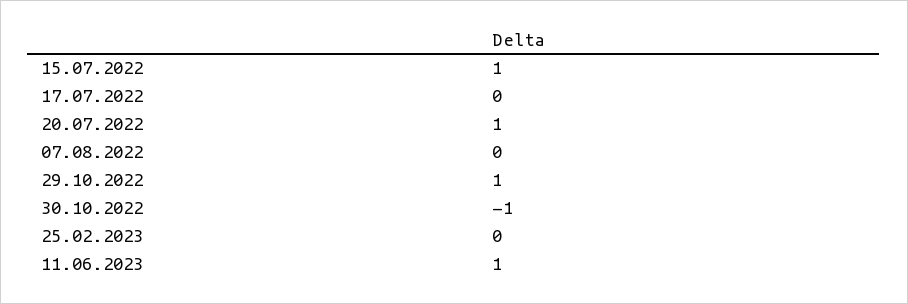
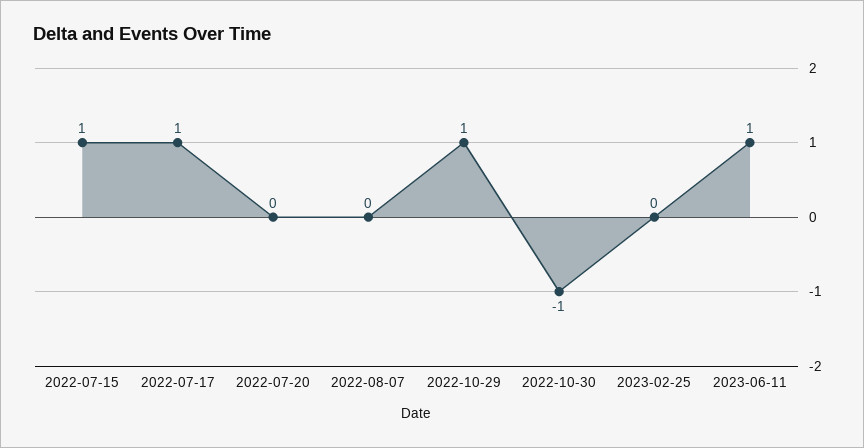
  {
    "15.07.2022": 1,
-   "17.07.2022": 0,
+   "17.07.2022": 1,
-   "20.07.2022": 1,
+   "20.07.2022": 0,
    "07.08.2022": 0,
    "29.10.2022": 1,
    "30.10.2022": -1,
    "25.02.2023": 0,
    "11.06.2023": 1
  }

